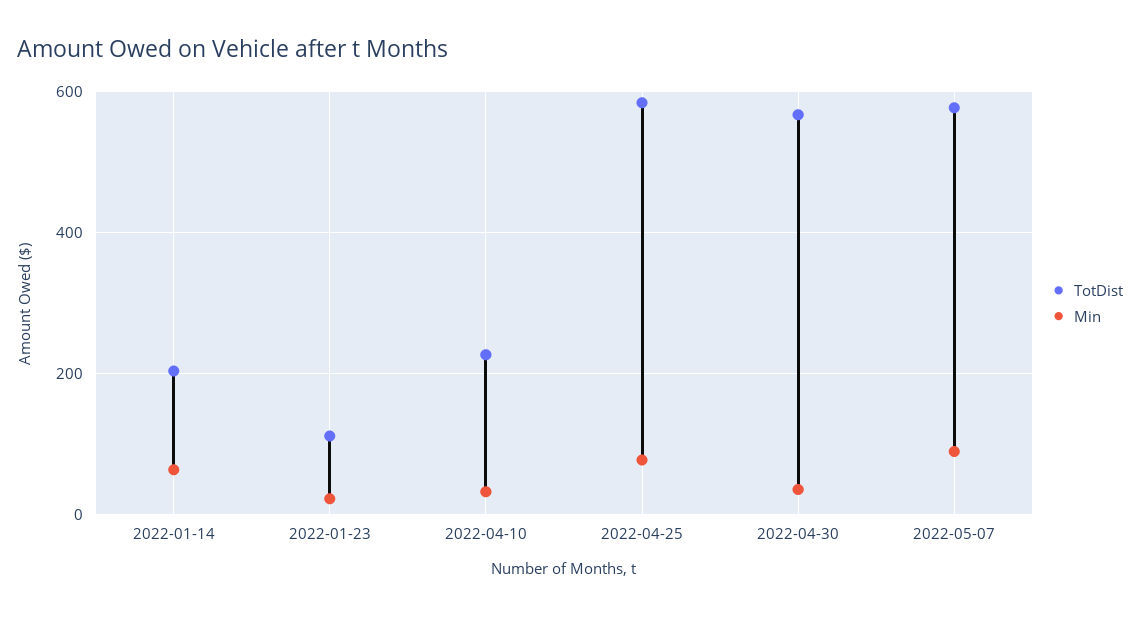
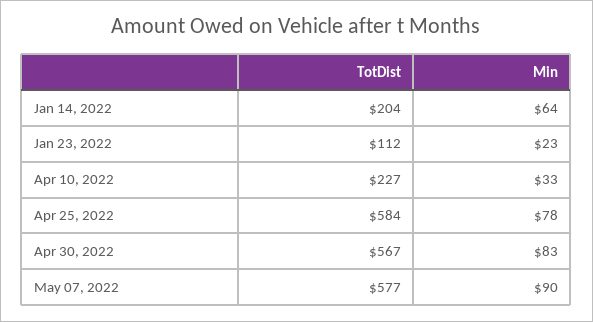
  {
    "TotDist": {
      "2022-01-14": 204,
      "2022-01-23": 112,
      "2022-04-10": 227,
      "2022-04-25": 584,
      "2022-04-30": 567,
      "2022-05-07": 577
    },
    "Min": {
      "2022-01-14": 64,
      "2022-01-23": 23,
      "2022-04-10": 33,
      "2022-04-25": 78,
-     "2022-04-30": 40,
+     "2022-04-30": 83,
      "2022-05-07": 90
    }
  }

